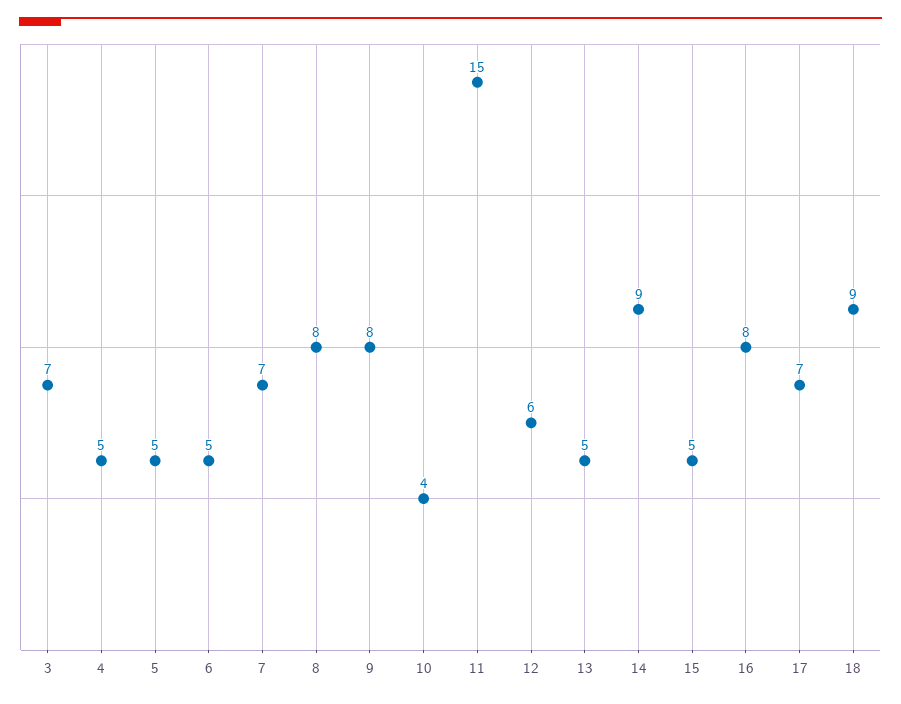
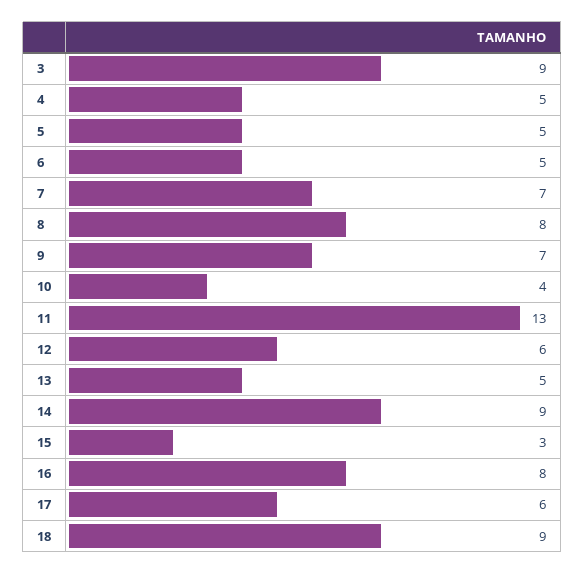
  {
-   "3": 7,
+   "3": 9,
    "4": 5,
    "5": 5,
    "6": 5,
    "7": 7,
    "8": 8,
-   "9": 8,
+   "9": 7,
    "10": 4,
-   "11": 15,
+   "11": 13,
    "12": 6,
    "13": 5,
    "14": 9,
-   "15": 5,
+   "15": 3,
    "16": 8,
-   "17": 7,
+   "17": 6,
    "18": 9
  }

